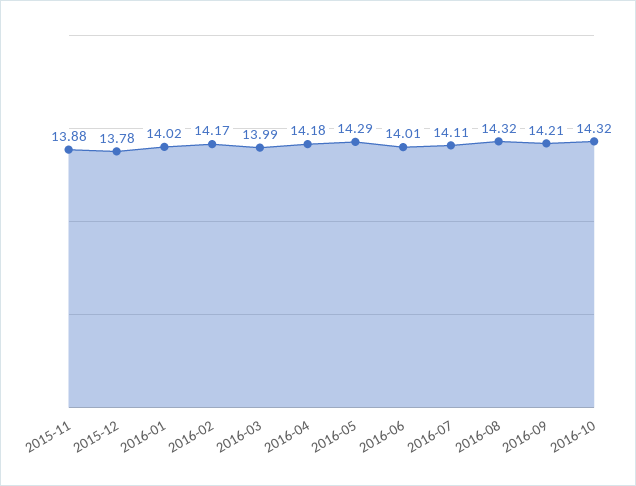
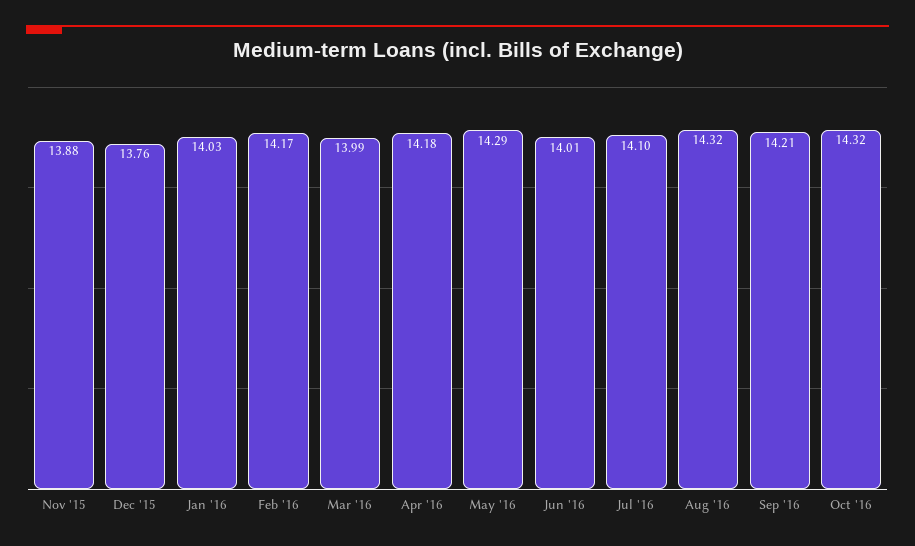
  {
    "2015-11": 13.88,
-   "2015-12": 13.78,
+   "2015-12": 13.76,
-   "2016-01": 14.02,
+   "2016-01": 14.03,
    "2016-02": 14.17,
    "2016-03": 13.99,
    "2016-04": 14.18,
    "2016-05": 14.29,
    "2016-06": 14.01,
-   "2016-07": 14.11,
+   "2016-07": 14.1,
    "2016-08": 14.32,
    "2016-09": 14.21,
    "2016-10": 14.32
  }

